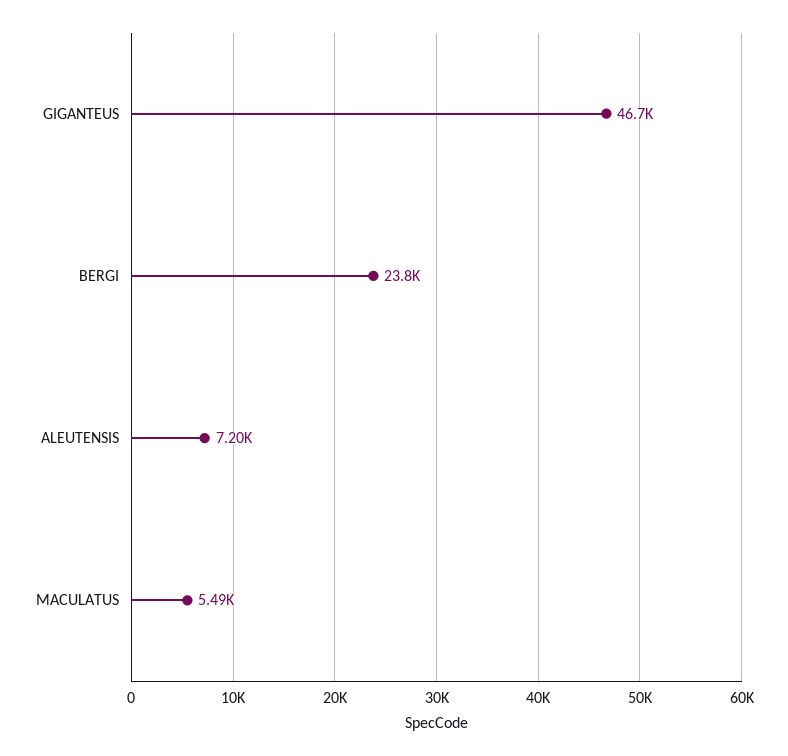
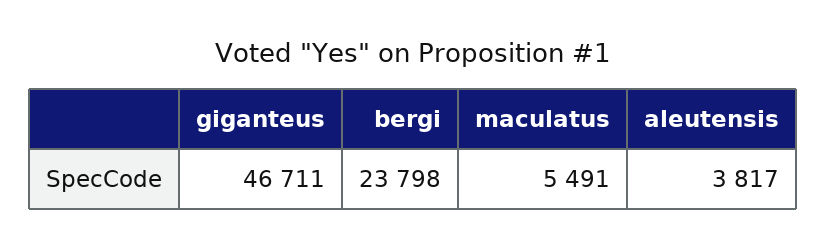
  {
    "GIGANTEUS": 46711,
    "BERGI": 23798,
-   "ALEUTENSIS": 7200,
+   "ALEUTENSIS": 3817,
    "MACULATUS": 5491
  }

